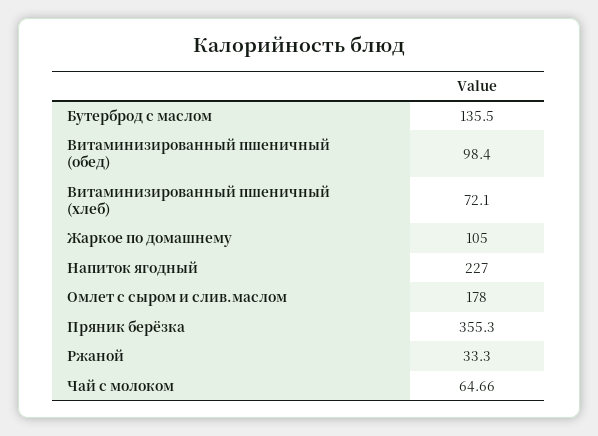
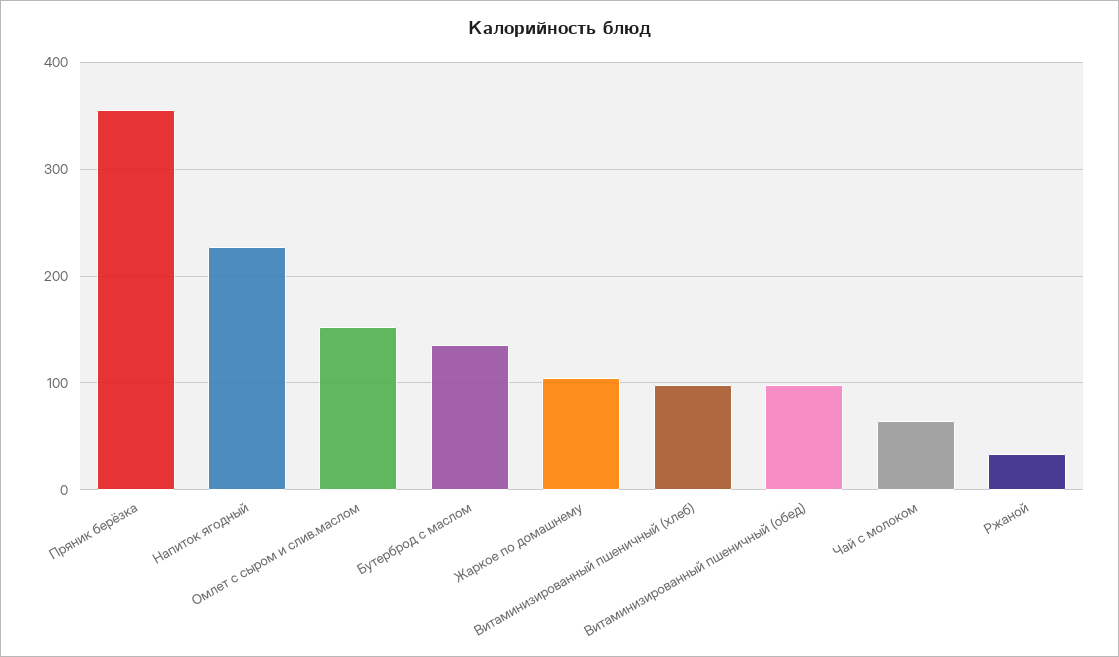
  {
    "Бутерброд с маслом": 135.5,
    "Витаминизированный пшеничный (обед)": 98.4,
-   "Витаминизированный пшеничный (хлеб)": 72.1,
+   "Витаминизированный пшеничный (хлеб)": 100,
    "Жаркое по домашнему": 105,
    "Напиток ягодный": 227,
-   "Омлет с сыром и слив.маслом": 178,
+   "Омлет с сыром и слив.маслом": 150,
    "Пряник берёзка": 355.3,
    "Ржаной": 33.3,
    "Чай с молоком": 64.66
  }

